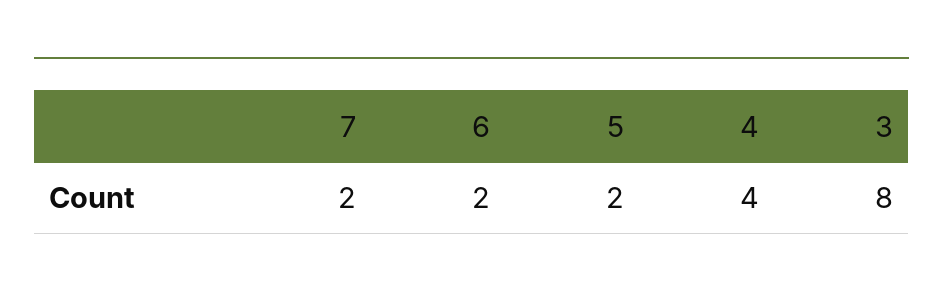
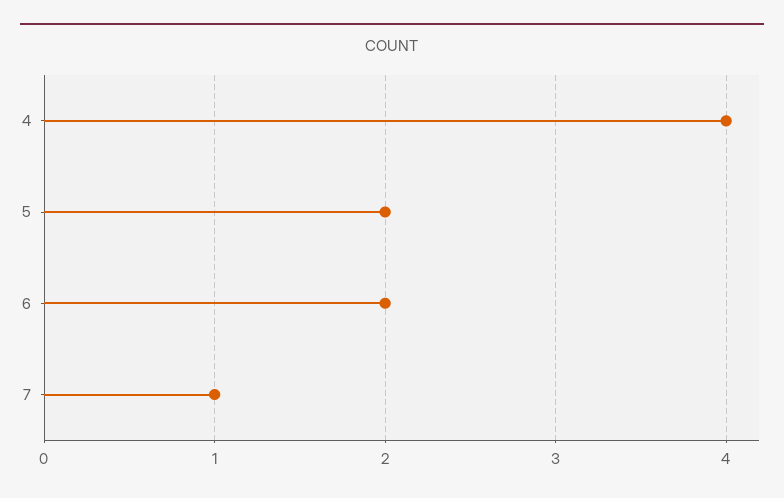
  {
-   "7": 2,
+   "7": 1,
    "6": 2,
    "5": 2,
-   "4": 4,
+   "4": 4
-   "3": 8
  }

